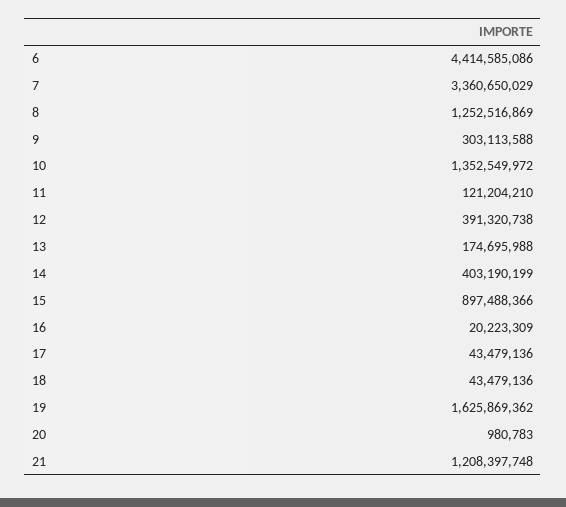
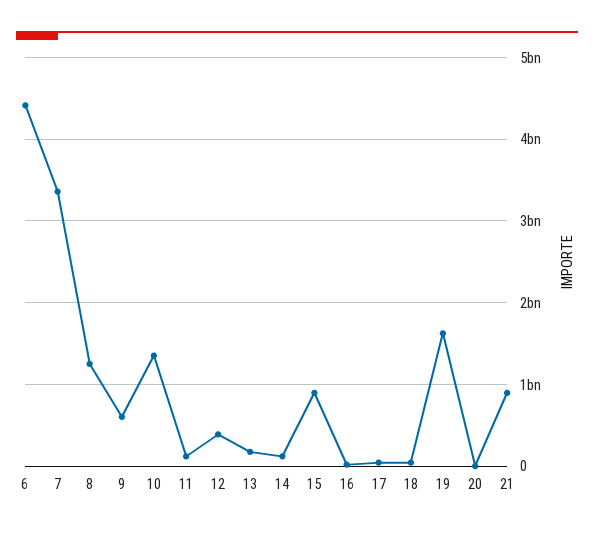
  {
    "6": 4414585086,
    "7": 3360650029,
    "8": 1252516869,
-   "9": 303113588,
+   "9": 600000000,
    "10": 1352549972,
    "11": 121204210,
    "12": 391320738,
    "13": 174695988,
-   "14": 403190199,
+   "14": 100000000,
    "15": 897488366,
    "16": 20223309,
    "17": 43479136,
    "18": 43479136,
    "19": 1625869362,
    "20": 980783,
-   "21": 1208397748
+   "21": 900000000
  }

